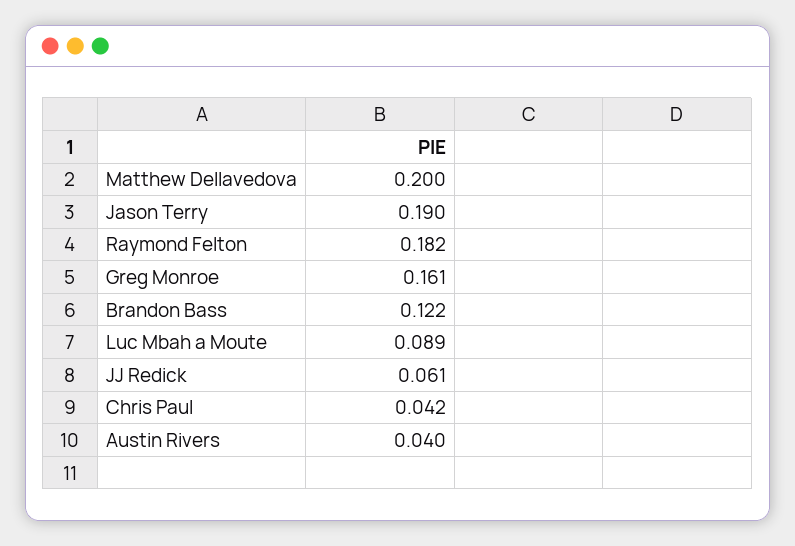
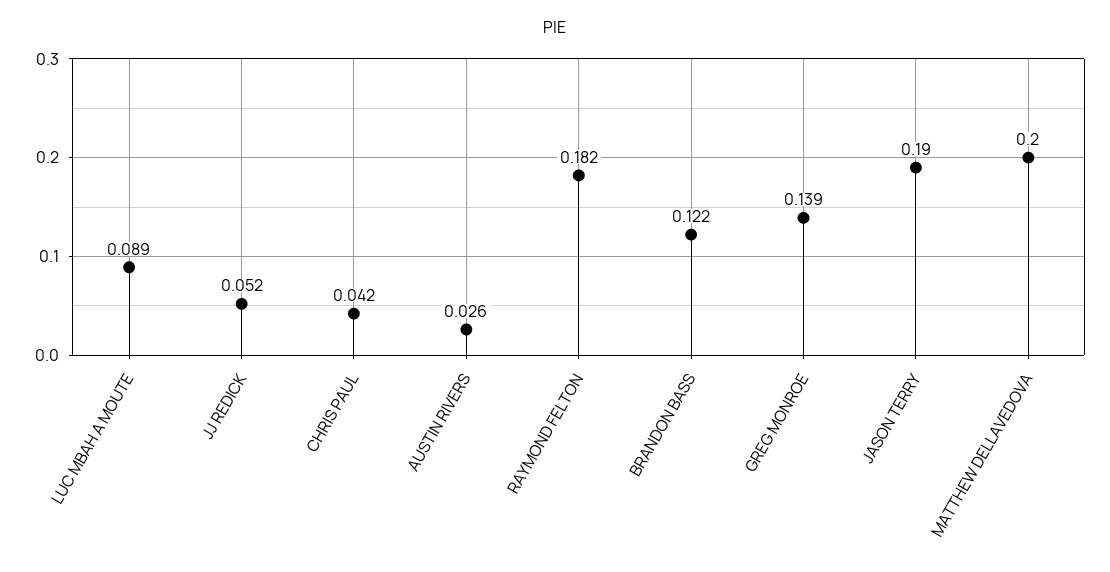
  {
    "Matthew Dellavedova": 0.2,
    "Jason Terry": 0.19,
    "Raymond Felton": 0.182,
-   "Greg Monroe": 0.161,
+   "Greg Monroe": 0.139,
    "Brandon Bass": 0.122,
    "Luc Mbah a Moute": 0.089,
-   "JJ Redick": 0.061,
+   "JJ Redick": 0.052,
    "Chris Paul": 0.042,
-   "Austin Rivers": 0.04
+   "Austin Rivers": 0.026
  }

